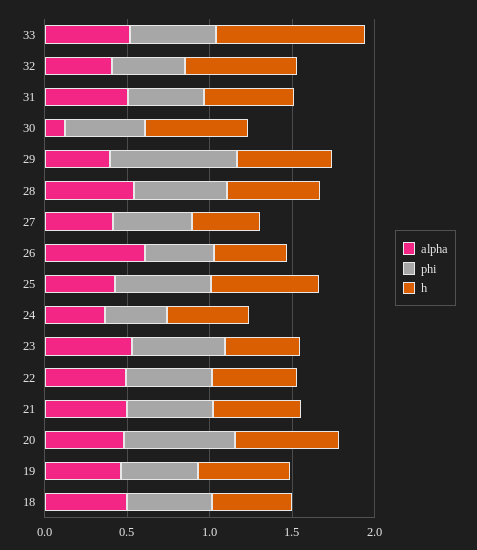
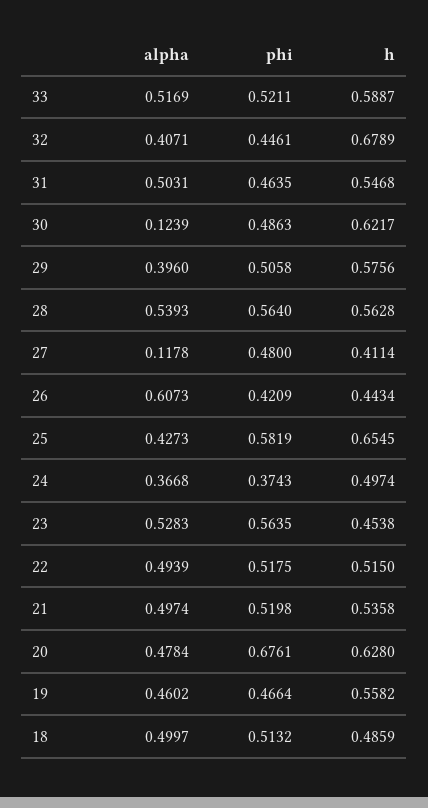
  {
    "alpha": {
      "33": 0.5169,
      "32": 0.4071,
      "31": 0.5031,
      "30": 0.1239,
      "29": 0.396,
      "28": 0.5393,
-     "27": 0.4,
+     "27": 0.1178,
      "26": 0.6073,
      "25": 0.4273,
      "24": 0.3668,
      "23": 0.5283,
      "22": 0.4939,
      "21": 0.4974,
      "20": 0.4784,
      "19": 0.4602,
      "18": 0.4997
    },
    "phi": {
      "33": 0.5211,
      "32": 0.4461,
      "31": 0.4635,
      "30": 0.4863,
-     "29": 0.8,
+     "29": 0.5058,
      "28": 0.564,
      "27": 0.48,
      "26": 0.4209,
      "25": 0.5819,
      "24": 0.3743,
      "23": 0.5635,
      "22": 0.5175,
      "21": 0.5198,
      "20": 0.6761,
      "19": 0.4664,
      "18": 0.5132
    },
    "h": {
-     "33": 0.9,
+     "33": 0.5887,
      "32": 0.6789,
      "31": 0.5468,
      "30": 0.6217,
      "29": 0.5756,
      "28": 0.5628,
      "27": 0.4114,
      "26": 0.4434,
      "25": 0.6545,
      "24": 0.4974,
      "23": 0.4538,
      "22": 0.515,
      "21": 0.5358,
      "20": 0.628,
      "19": 0.5582,
      "18": 0.4859
    }
  }

